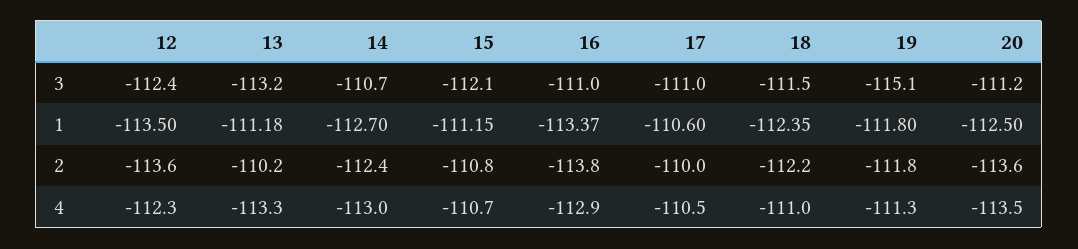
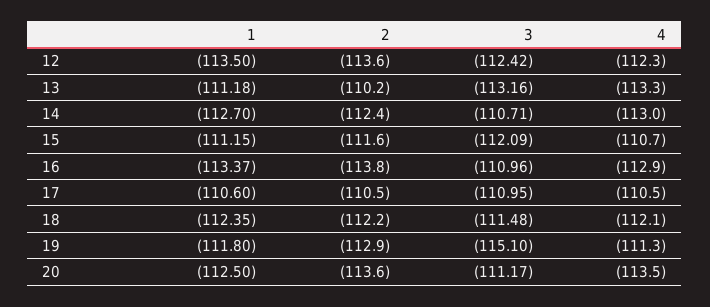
  {
    "12": {
      "3": -112.42,
      "1": -113.5,
      "2": -113.6,
      "4": -112.3
    },
    "13": {
      "3": -113.16,
      "1": -111.18,
      "2": -110.2,
      "4": -113.3
    },
    "14": {
      "3": -110.71,
      "1": -112.7,
      "2": -112.4,
      "4": -113
    },
    "15": {
      "3": -112.09,
      "1": -111.15,
-     "2": -110.8,
+     "2": -111.6,
      "4": -110.7
    },
    "16": {
      "3": -110.96,
      "1": -113.37,
      "2": -113.8,
      "4": -112.9
    },
    "17": {
      "3": -110.95,
      "1": -110.6,
-     "2": -110,
+     "2": -110.5,
      "4": -110.5
    },
    "18": {
      "3": -111.48,
      "1": -112.35,
      "2": -112.2,
-     "4": -111
+     "4": -112.1
    },
    "19": {
      "3": -115.1,
      "1": -111.8,
-     "2": -111.8,
+     "2": -112.9,
      "4": -111.3
    },
    "20": {
      "3": -111.17,
      "1": -112.5,
      "2": -113.6,
      "4": -113.5
    }
  }

